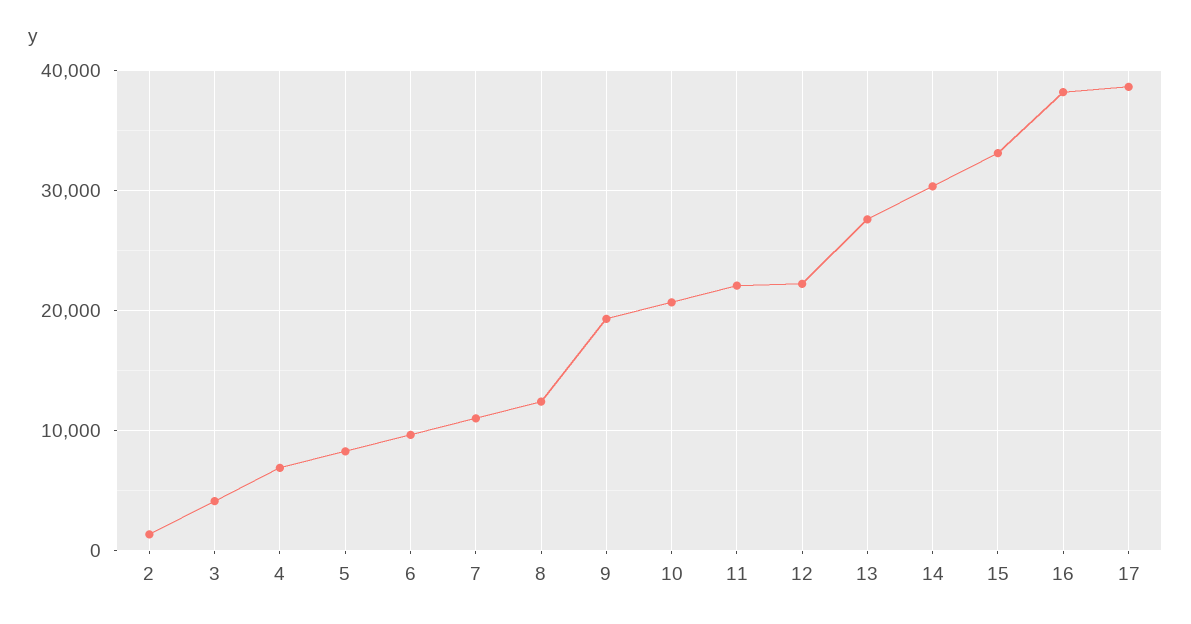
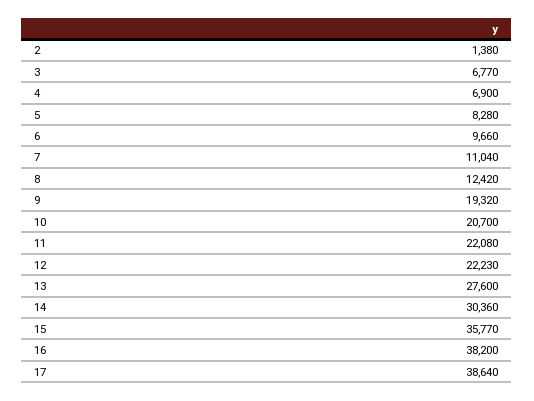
  {
    "2": 1380,
-   "3": 4000,
+   "3": 6770,
    "4": 6900,
    "5": 8280,
    "6": 9660,
    "7": 11040,
    "8": 12420,
    "9": 19320,
    "10": 20700,
    "11": 22080,
    "12": 22230,
    "13": 27600,
    "14": 30360,
-   "15": 33000,
+   "15": 35770,
    "16": 38200,
    "17": 38640
  }

